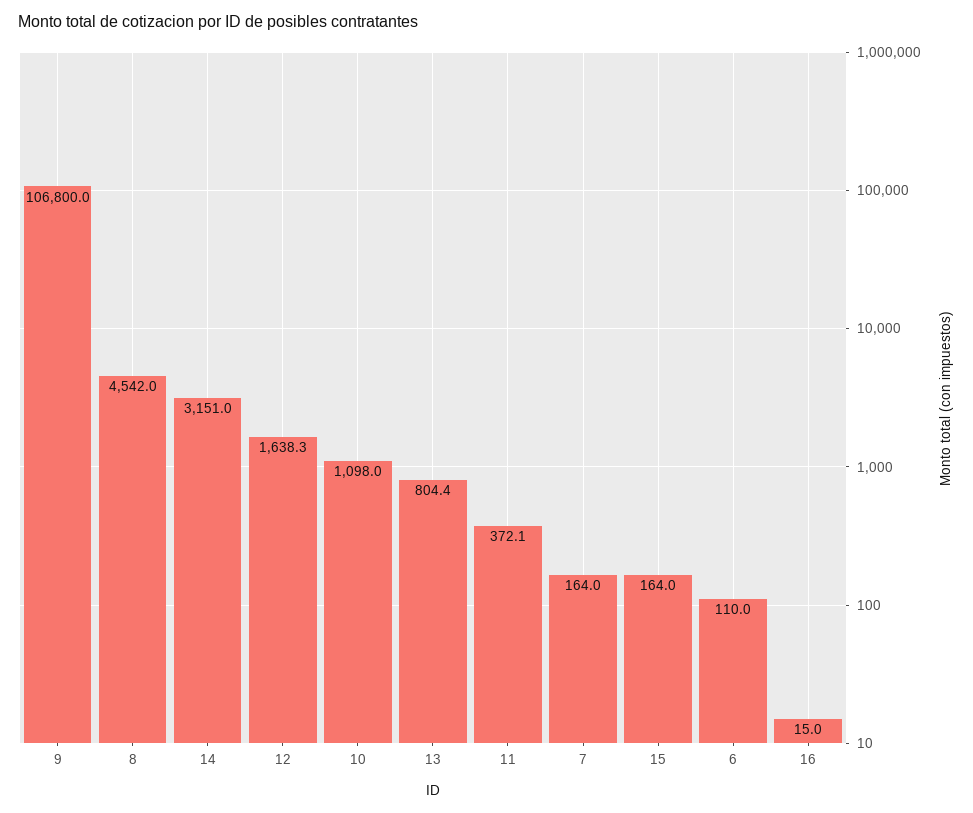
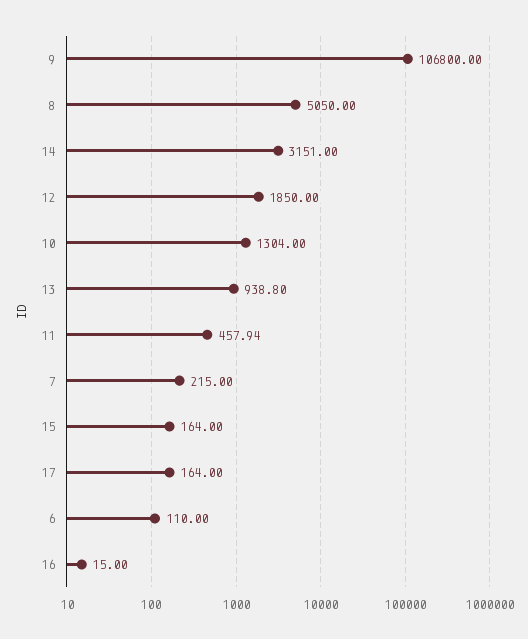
  {
    "9": 106800,
-   "8": 4542,
+   "8": 5050,
    "14": 3151,
-   "12": 1638.3,
+   "12": 1850,
-   "10": 1098,
+   "10": 1304,
-   "13": 804.4,
+   "13": 938.8,
-   "11": 372.1,
+   "11": 457.94,
-   "7": 164,
+   "7": 215,
    "15": 164,
    "6": 110,
-   "16": 15
+   "16": 15,
+   "17": 164
  }

